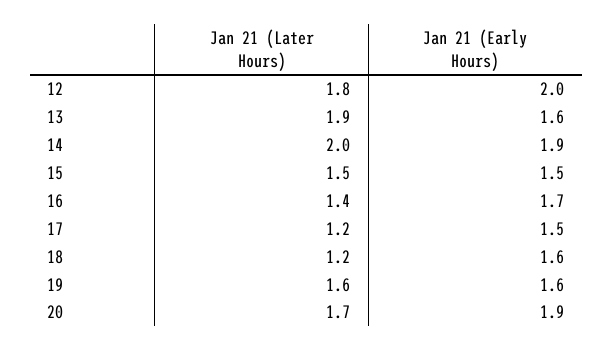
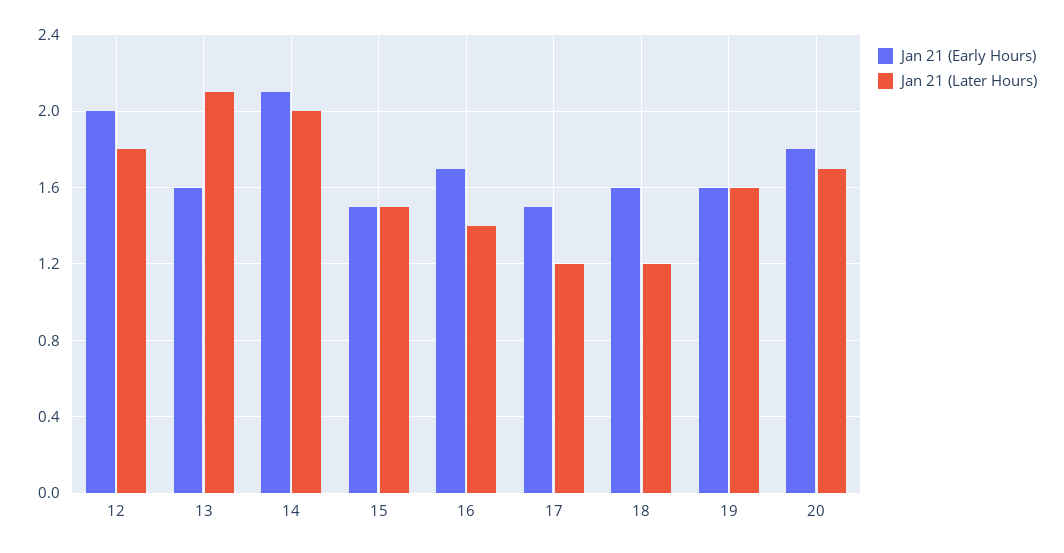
  {
    "Jan 21 (Later Hours)": {
      "12": 1.8,
-     "13": 1.9,
+     "13": 2.1,
      "14": 2,
      "15": 1.5,
      "16": 1.4,
      "17": 1.2,
      "18": 1.2,
      "19": 1.6,
      "20": 1.7
    },
    "Jan 21 (Early Hours)": {
      "12": 2,
      "13": 1.6,
-     "14": 1.9,
+     "14": 2.1,
      "15": 1.5,
      "16": 1.7,
      "17": 1.5,
      "18": 1.6,
      "19": 1.6,
-     "20": 1.9
+     "20": 1.8
    }
  }

